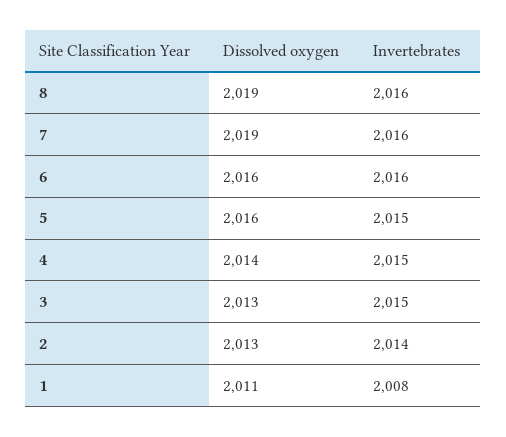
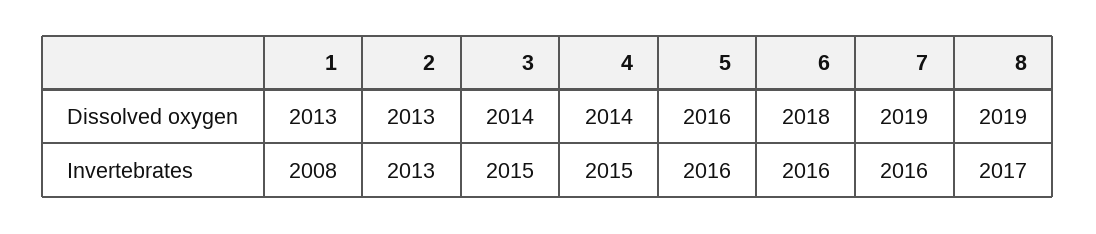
  {
    "Dissolved oxygen": {
      "8": 2019,
      "7": 2019,
-     "6": 2016,
+     "6": 2018,
      "5": 2016,
      "4": 2014,
-     "3": 2013,
+     "3": 2014,
      "2": 2013,
-     "1": 2011
+     "1": 2013
    },
    "Invertebrates": {
-     "8": 2016,
+     "8": 2017,
      "7": 2016,
      "6": 2016,
-     "5": 2015,
+     "5": 2016,
      "4": 2015,
      "3": 2015,
-     "2": 2014,
+     "2": 2013,
      "1": 2008
    }
  }

